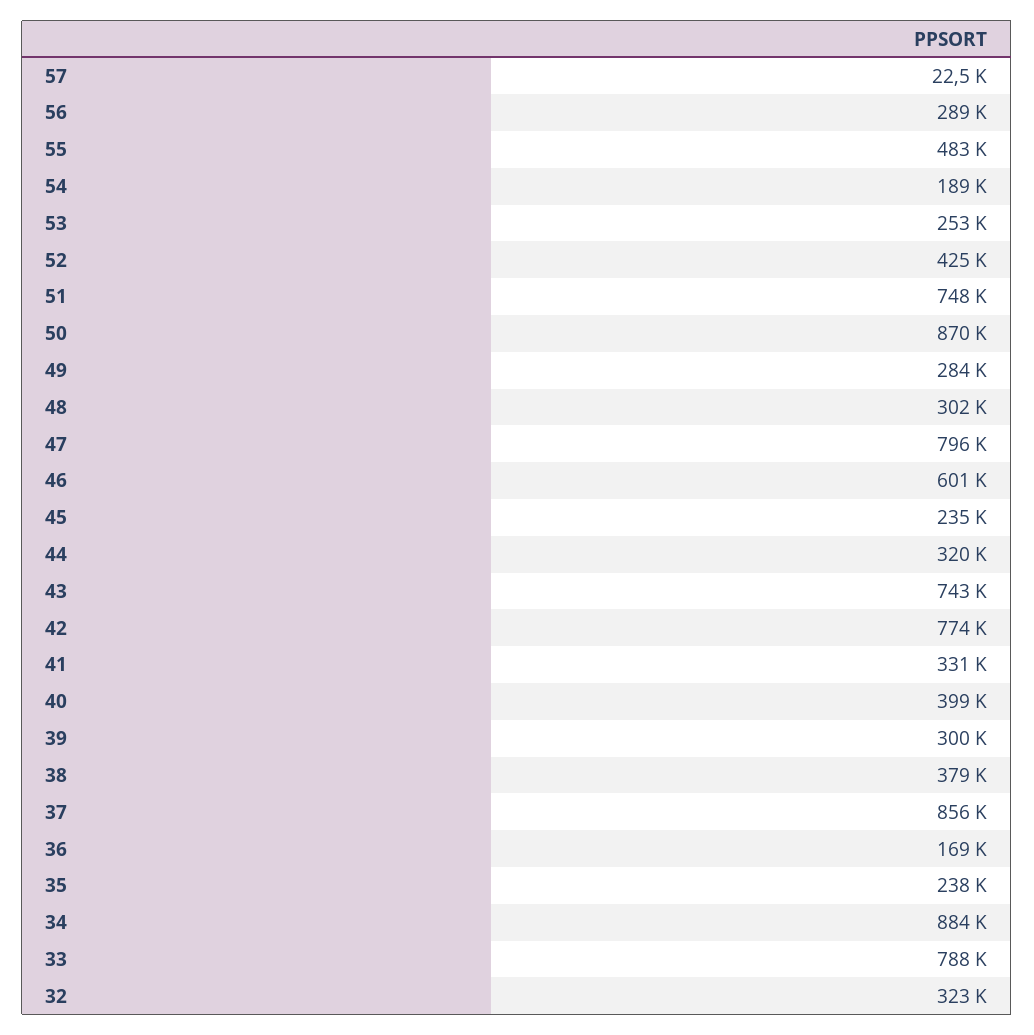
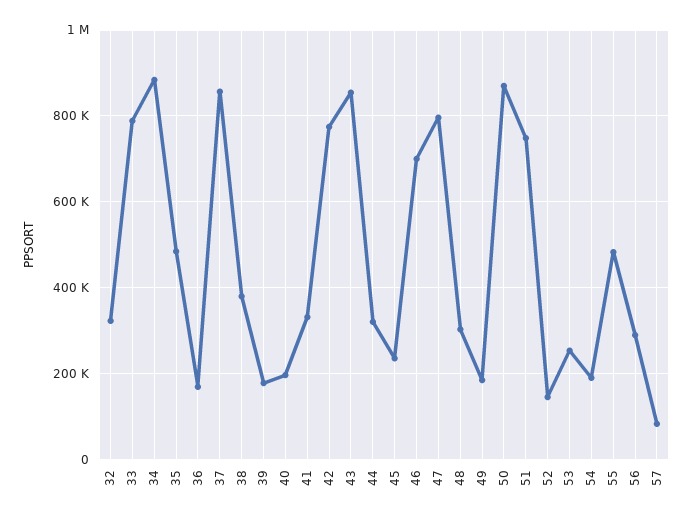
  {
-   "57": 22500,
+   "57": 80000,
    "56": 289000,
    "55": 483000,
    "54": 189000,
    "53": 253000,
-   "52": 425000,
+   "52": 140000,
    "51": 748000,
    "50": 870000,
-   "49": 284000,
+   "49": 180000,
    "48": 302000,
    "47": 796000,
-   "46": 601000,
+   "46": 700000,
    "45": 235000,
    "44": 320000,
-   "43": 743000,
+   "43": 860000,
    "42": 774000,
    "41": 331000,
-   "40": 399000,
+   "40": 200000,
-   "39": 300000,
+   "39": 180000,
    "38": 379000,
    "37": 856000,
    "36": 169000,
-   "35": 238000,
+   "35": 480000,
    "34": 884000,
    "33": 788000,
    "32": 323000
  }

